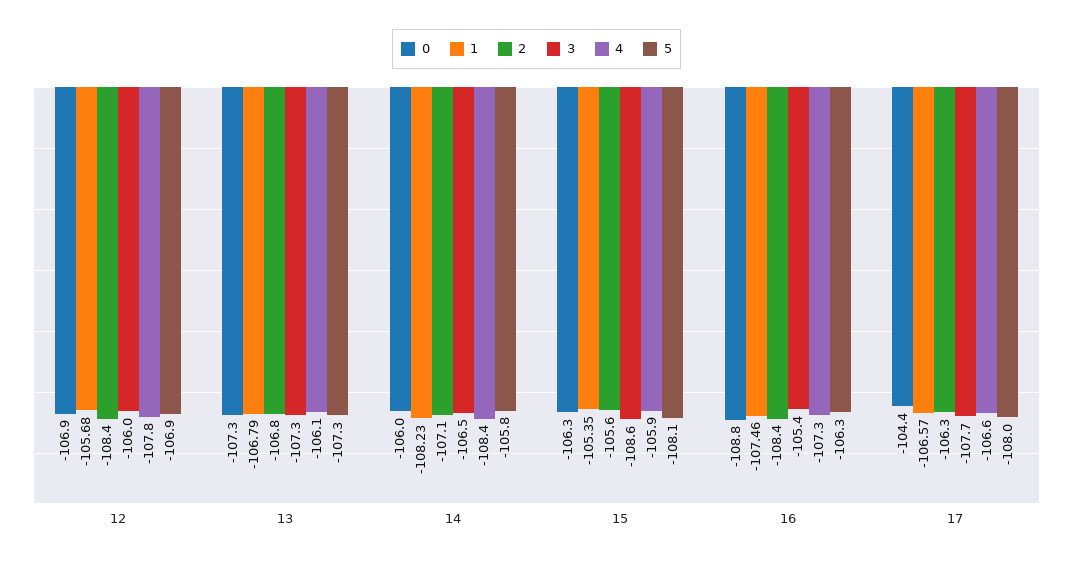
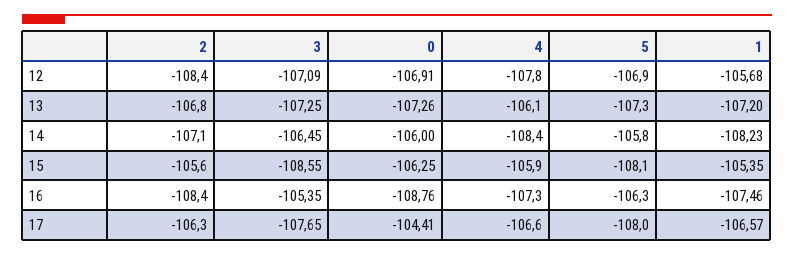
  {
    "0": {
      "12": -106.91,
      "13": -107.26,
      "14": -106,
      "15": -106.25,
      "16": -108.76,
      "17": -104.41
    },
    "1": {
      "12": -105.68,
-     "13": -106.79,
+     "13": -107.2,
      "14": -108.23,
      "15": -105.35,
      "16": -107.46,
      "17": -106.57
    },
    "2": {
      "12": -108.4,
      "13": -106.8,
      "14": -107.1,
      "15": -105.6,
      "16": -108.4,
      "17": -106.3
    },
    "3": {
-     "12": -106,
+     "12": -107.09,
      "13": -107.25,
      "14": -106.45,
      "15": -108.55,
      "16": -105.35,
      "17": -107.65
    },
    "4": {
      "12": -107.8,
      "13": -106.1,
      "14": -108.4,
      "15": -105.9,
      "16": -107.3,
      "17": -106.6
    },
    "5": {
      "12": -106.9,
      "13": -107.3,
      "14": -105.8,
      "15": -108.1,
      "16": -106.3,
      "17": -108
    }
  }

